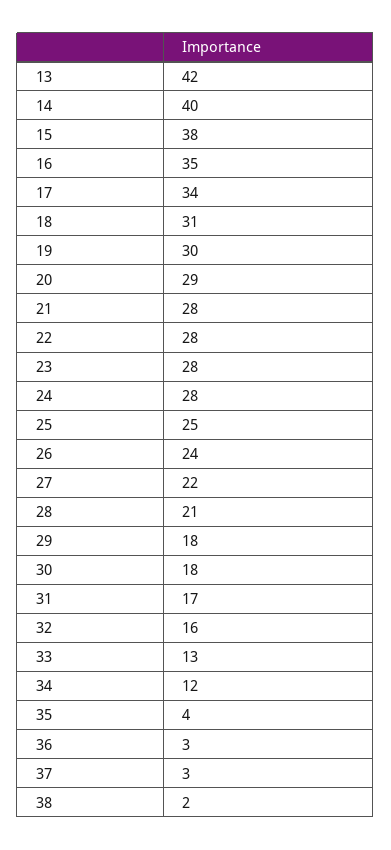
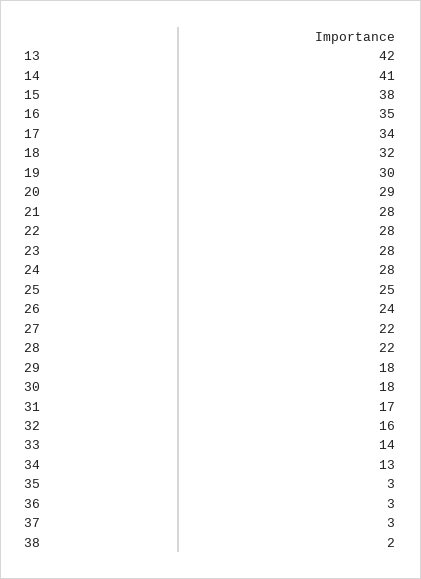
  {
    "13": 42,
-   "14": 40,
+   "14": 41,
    "15": 38,
    "16": 35,
    "17": 34,
-   "18": 31,
+   "18": 32,
    "19": 30,
    "20": 29,
    "21": 28,
    "22": 28,
    "23": 28,
    "24": 28,
    "25": 25,
    "26": 24,
    "27": 22,
-   "28": 21,
+   "28": 22,
    "29": 18,
    "30": 18,
    "31": 17,
    "32": 16,
-   "33": 13,
+   "33": 14,
-   "34": 12,
+   "34": 13,
-   "35": 4,
+   "35": 3,
    "36": 3,
    "37": 3,
    "38": 2
  }

